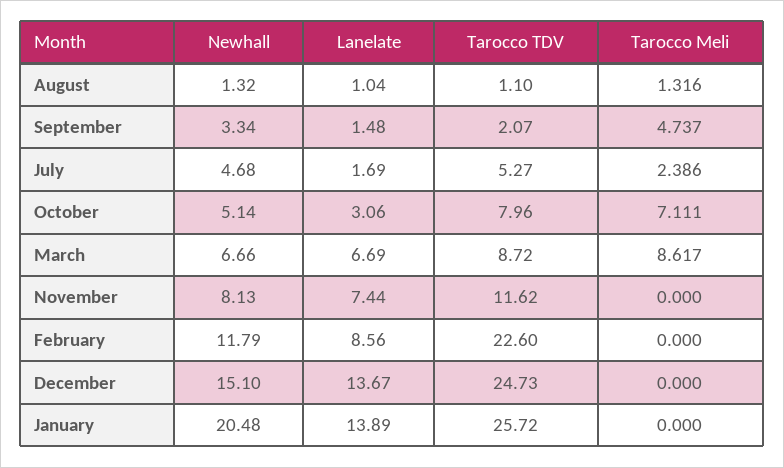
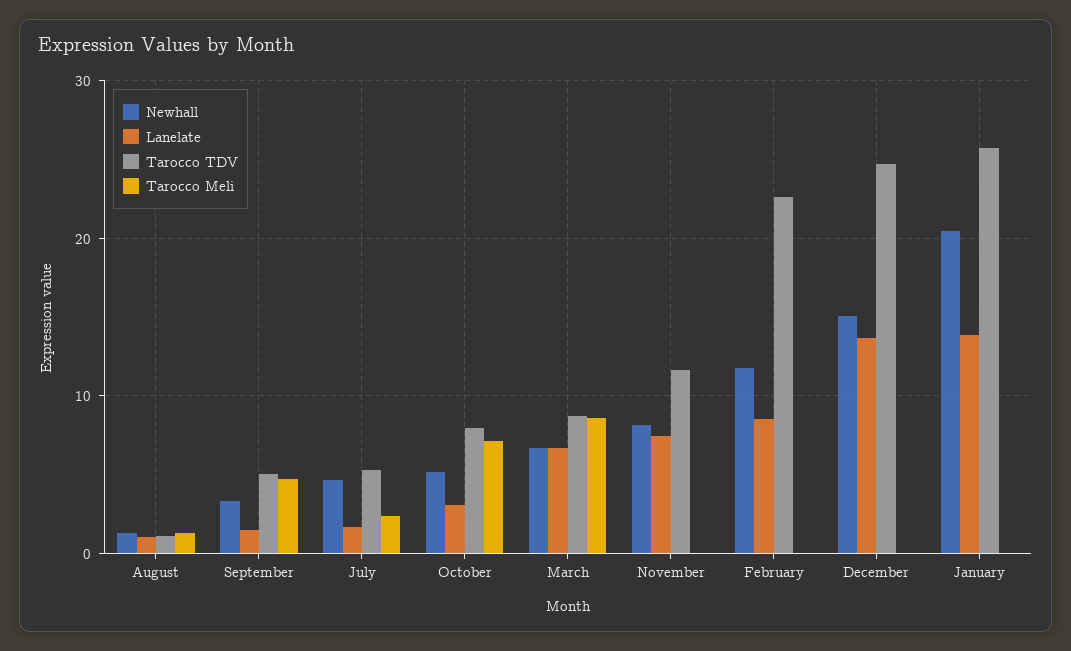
  {
    "Newhall": {
      "August": 1.32,
      "September": 3.34,
      "July": 4.68,
      "October": 5.14,
      "March": 6.66,
      "November": 8.13,
      "February": 11.79,
      "December": 15.1,
      "January": 20.48
    },
    "Lanelate": {
      "August": 1.04,
      "September": 1.48,
      "July": 1.69,
      "October": 3.06,
      "March": 6.69,
      "November": 7.44,
      "February": 8.56,
      "December": 13.67,
      "January": 13.89
    },
    "Tarocco TDV": {
      "August": 1.1,
-     "September": 2.07,
+     "September": 5,
      "July": 5.27,
      "October": 7.96,
      "March": 8.72,
      "November": 11.62,
      "February": 22.6,
      "December": 24.73,
      "January": 25.72
    },
    "Tarocco Meli": {
      "August": 1.316,
      "September": 4.737,
      "July": 2.386,
      "October": 7.111,
      "March": 8.617,
      "November": 0,
      "February": 0,
      "December": 0,
      "January": 0
    }
  }

